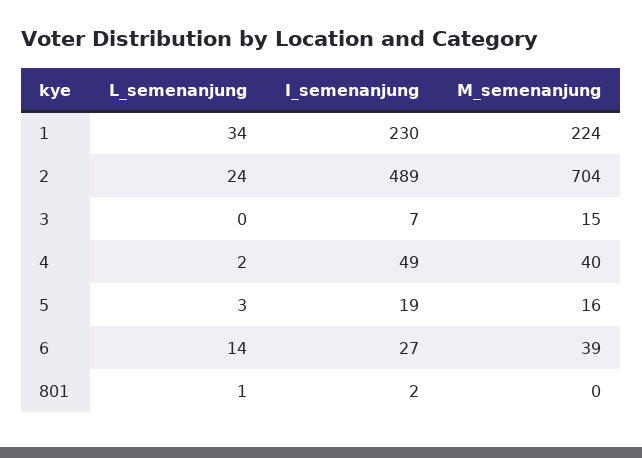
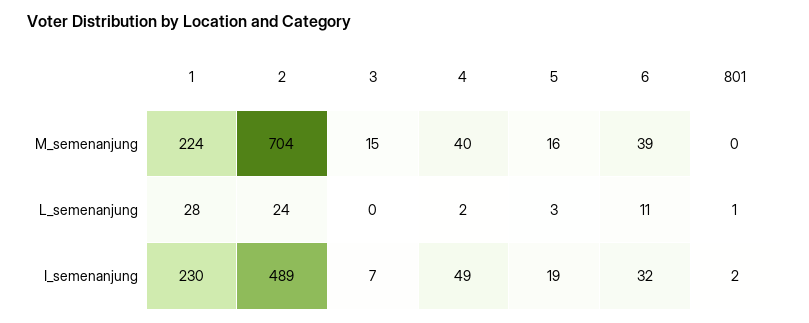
  {
    "L_semenanjung": {
-     "1": 34,
+     "1": 28,
      "2": 24,
      "3": 0,
      "4": 2,
      "5": 3,
-     "6": 14,
+     "6": 11,
      "801": 1
    },
    "I_semenanjung": {
      "1": 230,
      "2": 489,
      "3": 7,
      "4": 49,
      "5": 19,
-     "6": 27,
+     "6": 32,
      "801": 2
    },
    "M_semenanjung": {
      "1": 224,
      "2": 704,
      "3": 15,
      "4": 40,
      "5": 16,
      "6": 39,
      "801": 0
    }
  }

